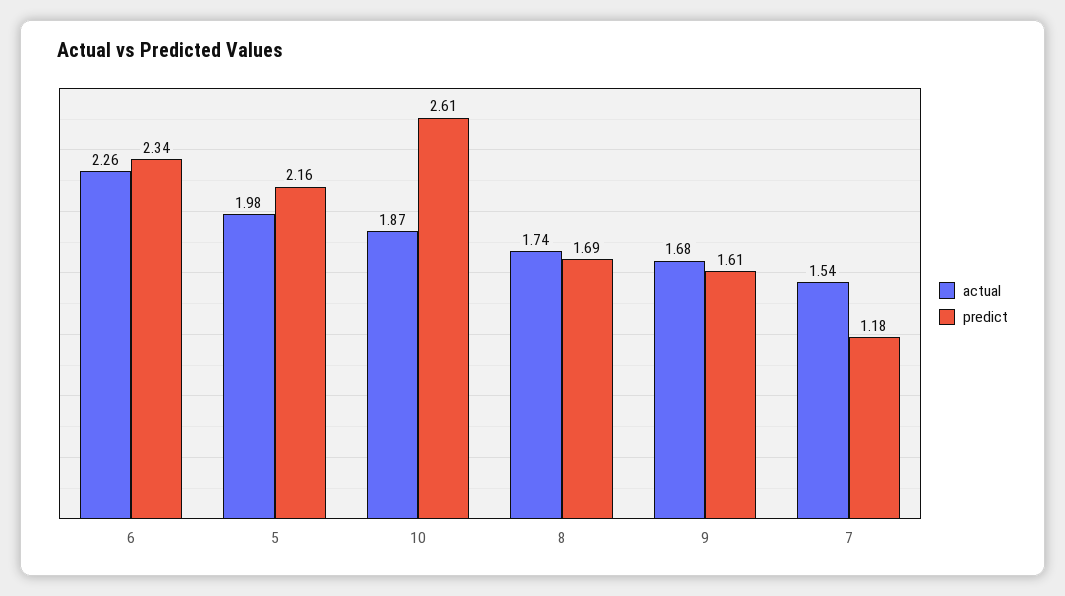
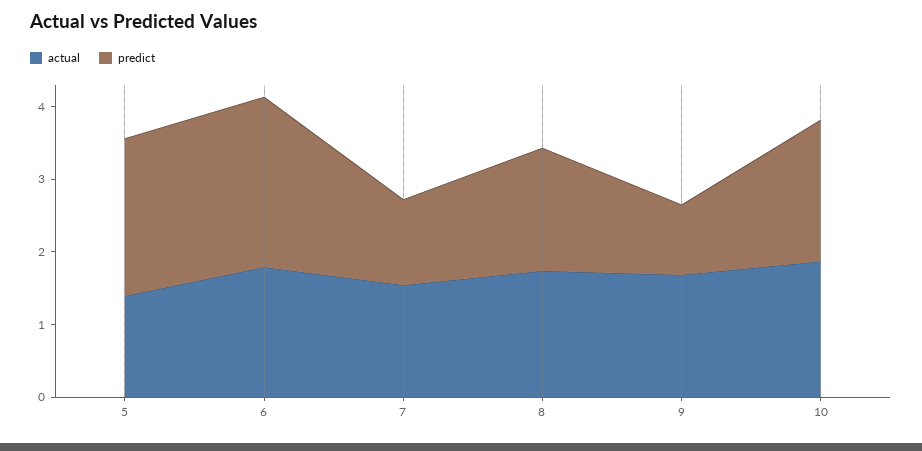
  {
    "actual": {
-     "6": 2.26,
+     "6": 1.8,
-     "5": 1.98,
+     "5": 1.4,
      "10": 1.87,
      "8": 1.74,
      "9": 1.68,
      "7": 1.54
    },
    "predict": {
      "6": 2.34,
      "5": 2.16,
-     "10": 2.61,
+     "10": 2,
      "8": 1.69,
-     "9": 1.61,
+     "9": 1,
      "7": 1.18
    }
  }

